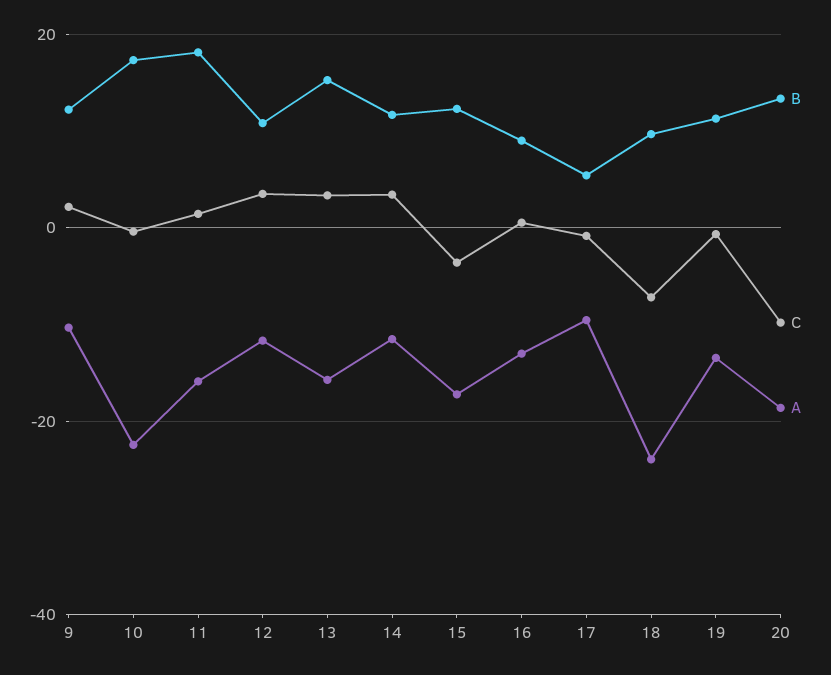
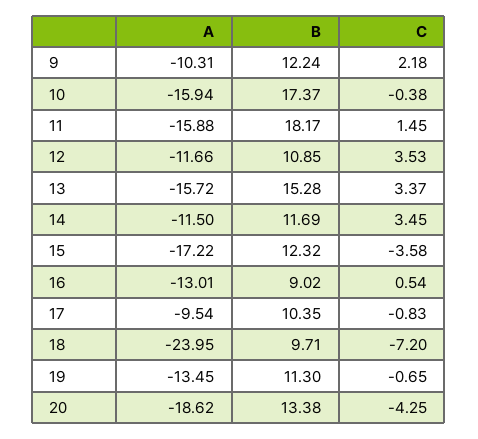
  {
    "B": {
      "9": 12.24,
      "10": 17.37,
      "11": 18.17,
      "12": 10.85,
      "13": 15.28,
      "14": 11.69,
      "15": 12.32,
      "16": 9.02,
-     "17": 6,
+     "17": 10.35,
      "18": 9.71,
      "19": 11.3,
      "20": 13.38
    },
    "C": {
      "9": 2.18,
      "10": -0.38,
      "11": 1.45,
      "12": 3.53,
      "13": 3.37,
      "14": 3.45,
      "15": -3.58,
      "16": 0.54,
      "17": -0.83,
      "18": -7.2,
      "19": -0.65,
-     "20": -10
+     "20": -4.25
    },
    "A": {
      "9": -10.31,
-     "10": -22,
+     "10": -15.94,
      "11": -15.88,
      "12": -11.66,
      "13": -15.72,
      "14": -11.5,
      "15": -17.22,
      "16": -13.01,
      "17": -9.54,
      "18": -23.95,
      "19": -13.45,
      "20": -18.62
    }
  }

